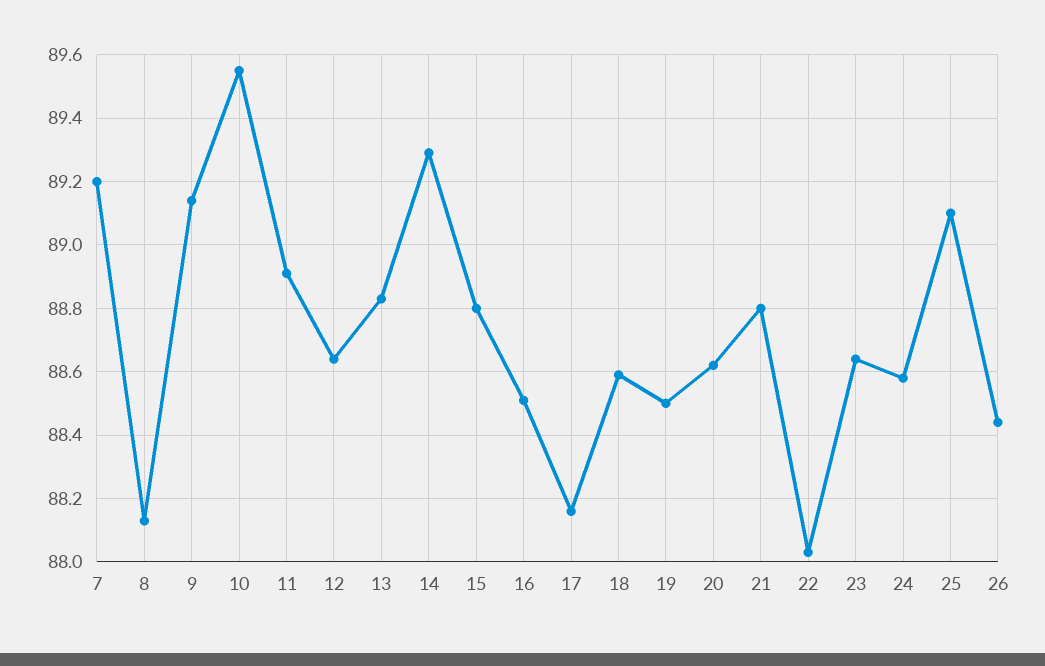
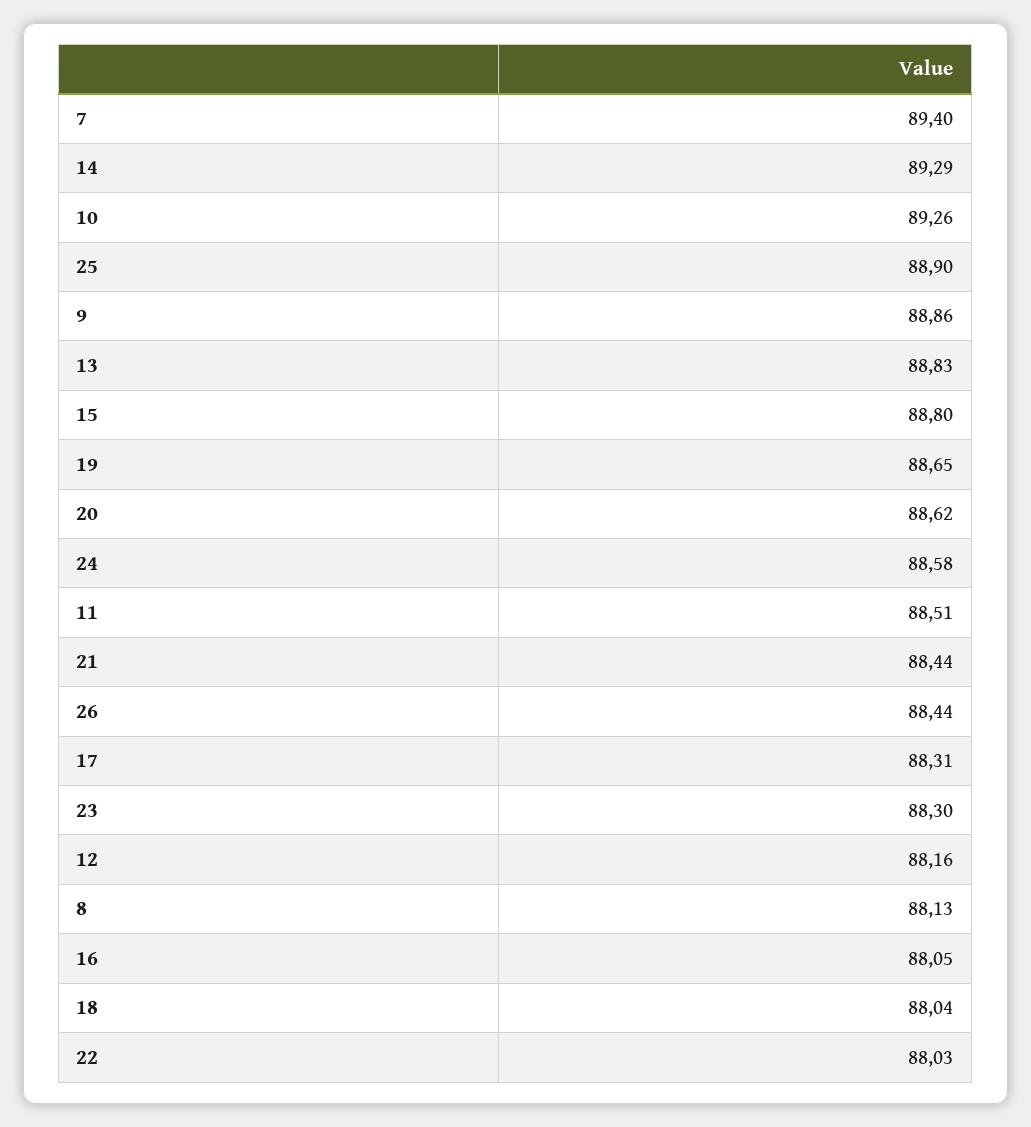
  {
-   "7": 89.2,
+   "7": 89.4,
    "8": 88.13,
-   "9": 89.15,
+   "9": 88.86,
-   "10": 89.55,
+   "10": 89.26,
-   "11": 88.9,
+   "11": 88.51,
-   "12": 88.65,
+   "12": 88.16,
    "13": 88.83,
    "14": 89.29,
    "15": 88.8,
-   "16": 88.5,
+   "16": 88.05,
-   "17": 88.15,
+   "17": 88.31,
-   "18": 88.6,
+   "18": 88.04,
-   "19": 88.5,
+   "19": 88.65,
    "20": 88.62,
-   "21": 88.8,
+   "21": 88.44,
    "22": 88.03,
-   "23": 88.65,
+   "23": 88.3,
    "24": 88.58,
-   "25": 89.1,
+   "25": 88.9,
    "26": 88.44
  }

